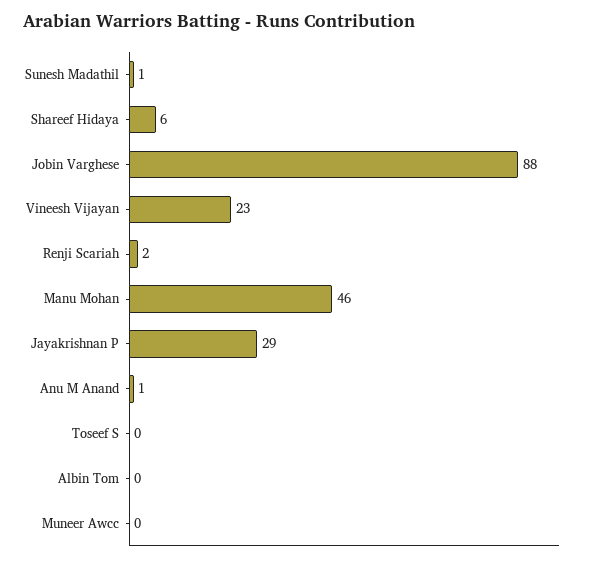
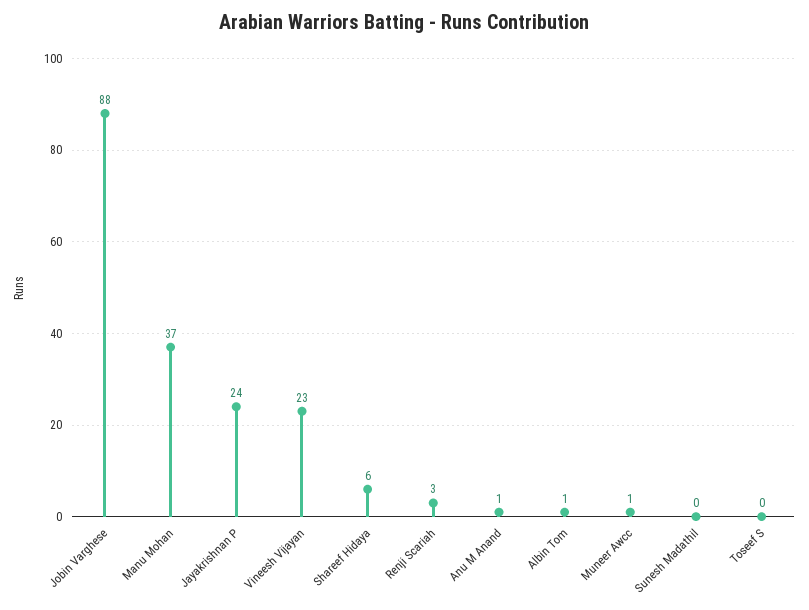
  {
-   "Sunesh Madathil": 1,
+   "Sunesh Madathil": 0,
    "Shareef Hidaya": 6,
    "Jobin Varghese": 88,
    "Vineesh Vijayan": 23,
-   "Renji Scariah": 2,
+   "Renji Scariah": 3,
-   "Manu Mohan": 46,
+   "Manu Mohan": 37,
-   "Jayakrishnan P": 29,
+   "Jayakrishnan P": 24,
    "Anu M Anand": 1,
    "Toseef S": 0,
-   "Albin Tom": 0,
+   "Albin Tom": 1,
-   "Muneer Awcc": 0
+   "Muneer Awcc": 1
  }

